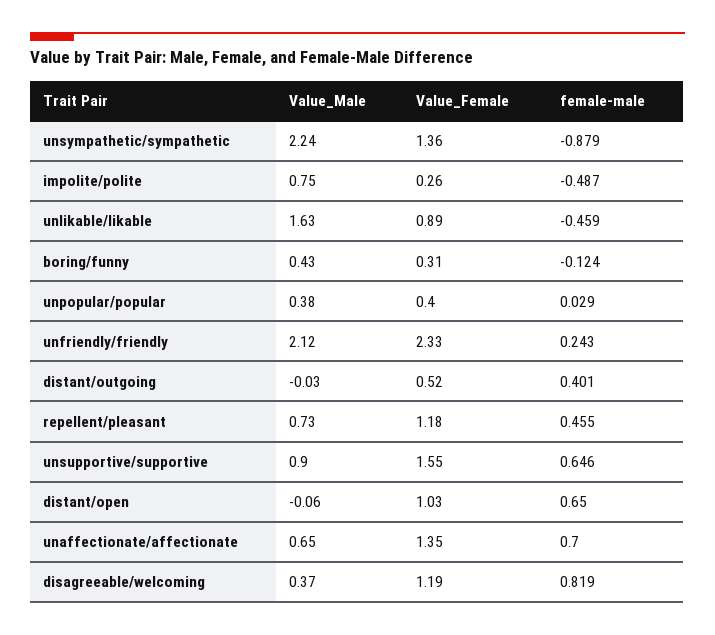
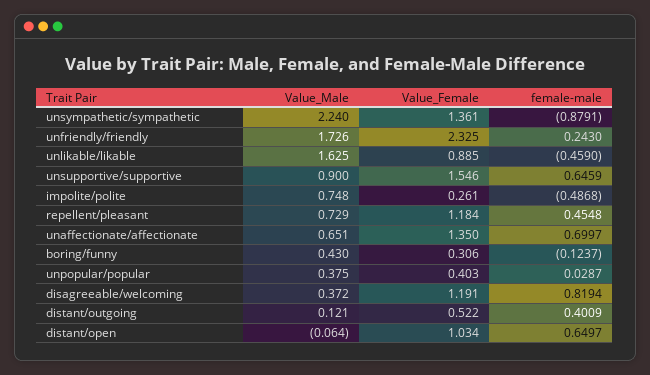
  {
    "Value_Male": {
      "unsympathetic/sympathetic": 2.24,
      "impolite/polite": 0.748,
      "unlikable/likable": 1.625,
      "boring/funny": 0.43,
      "unpopular/popular": 0.375,
-     "unfriendly/friendly": 2.12,
+     "unfriendly/friendly": 1.726,
-     "distant/outgoing": -0.03,
+     "distant/outgoing": 0.121,
      "repellent/pleasant": 0.729,
      "unsupportive/supportive": 0.9,
      "distant/open": -0.064,
      "unaffectionate/affectionate": 0.651,
      "disagreeable/welcoming": 0.372
    },
    "Value_Female": {
      "unsympathetic/sympathetic": 1.361,
      "impolite/polite": 0.261,
      "unlikable/likable": 0.885,
      "boring/funny": 0.306,
      "unpopular/popular": 0.403,
      "unfriendly/friendly": 2.325,
      "distant/outgoing": 0.522,
      "repellent/pleasant": 1.184,
      "unsupportive/supportive": 1.546,
      "distant/open": 1.034,
      "unaffectionate/affectionate": 1.35,
      "disagreeable/welcoming": 1.191
    },
    "female-male": {
      "unsympathetic/sympathetic": -0.8791,
      "impolite/polite": -0.4868,
      "unlikable/likable": -0.459,
      "boring/funny": -0.1237,
      "unpopular/popular": 0.0287,
      "unfriendly/friendly": 0.243,
      "distant/outgoing": 0.4009,
      "repellent/pleasant": 0.4548,
      "unsupportive/supportive": 0.6459,
      "distant/open": 0.6497,
      "unaffectionate/affectionate": 0.6997,
      "disagreeable/welcoming": 0.8194
    }
  }

